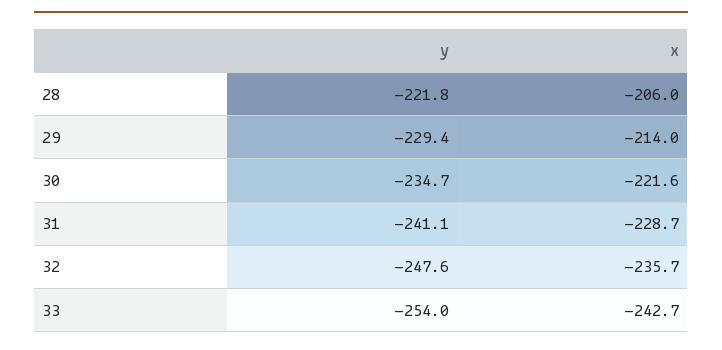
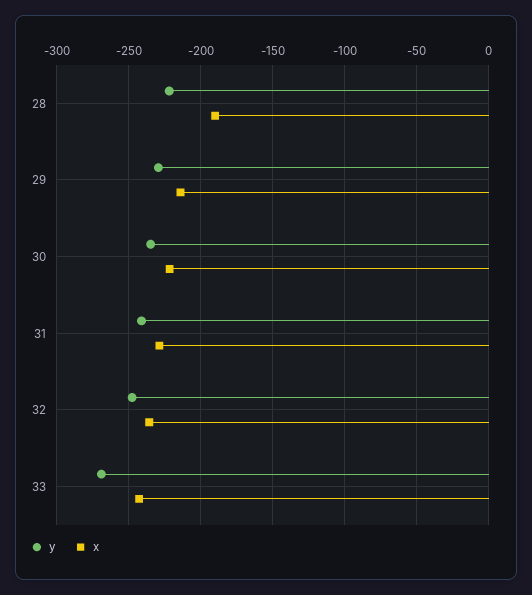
  {
    "y": {
      "28": -221.8,
      "29": -229.4,
      "30": -234.7,
      "31": -241.1,
      "32": -247.6,
-     "33": -254
+     "33": -270
    },
    "x": {
-     "28": -206,
+     "28": -190,
      "29": -214,
      "30": -221.6,
      "31": -228.7,
      "32": -235.7,
      "33": -242.7
    }
  }

